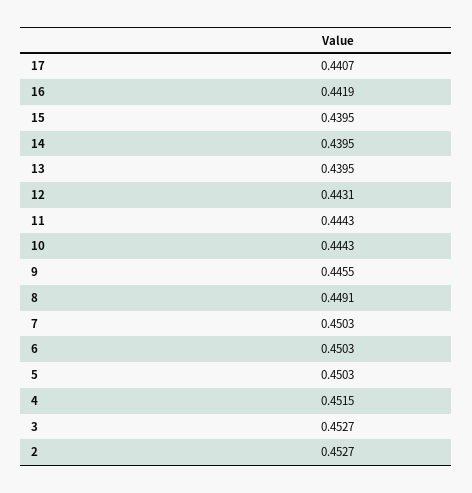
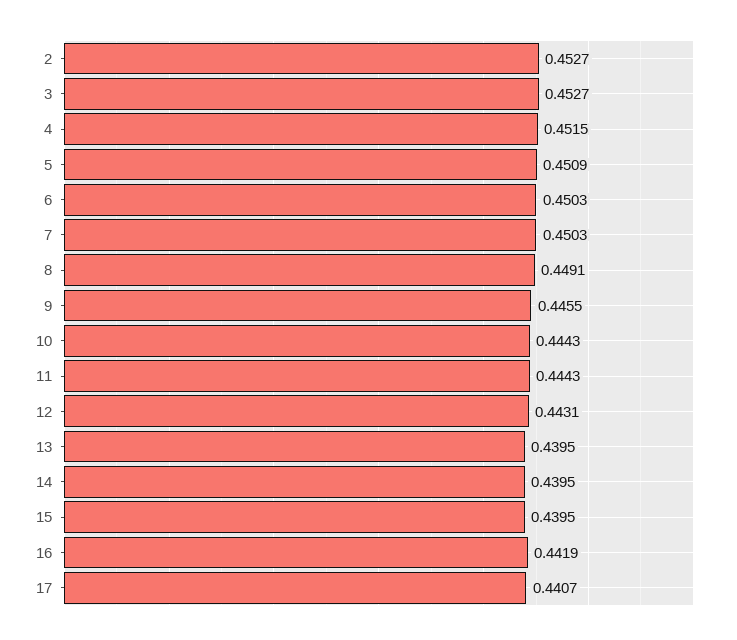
  {
    "17": 0.4407,
    "16": 0.4419,
    "15": 0.4395,
    "14": 0.4395,
    "13": 0.4395,
    "12": 0.4431,
    "11": 0.4443,
    "10": 0.4443,
    "9": 0.4455,
    "8": 0.4491,
    "7": 0.4503,
    "6": 0.4503,
-   "5": 0.4503,
+   "5": 0.4509,
    "4": 0.4515,
    "3": 0.4527,
    "2": 0.4527
  }

